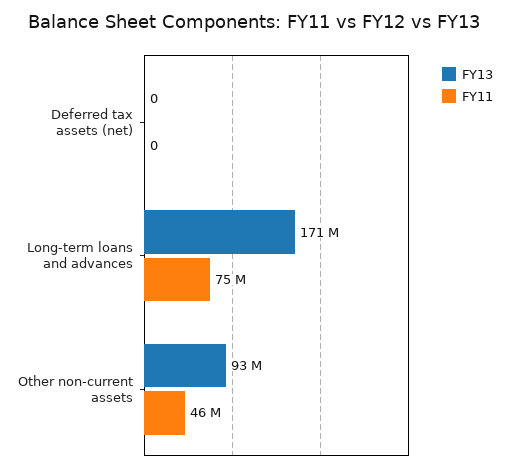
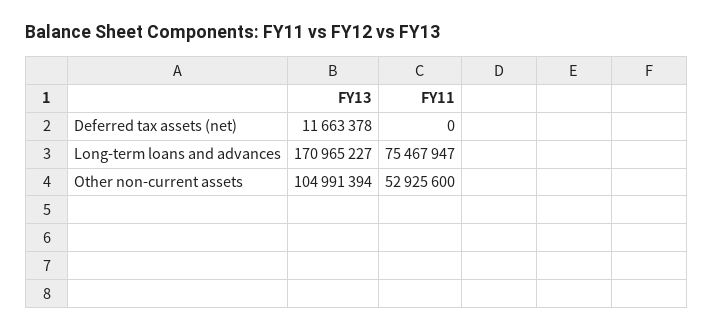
  {
    "FY13": {
-     "Deferred tax assets (net)": 0,
+     "Deferred tax assets (net)": 11663378,
      "Long-term loans and advances": 170965227,
-     "Other non-current assets": 93000000
+     "Other non-current assets": 104991394
    },
    "FY11": {
      "Deferred tax assets (net)": 0,
      "Long-term loans and advances": 75467947,
-     "Other non-current assets": 46000000
+     "Other non-current assets": 52925600
    }
  }

